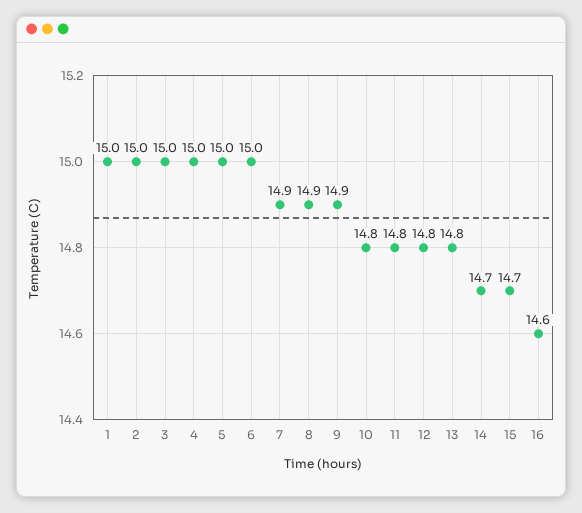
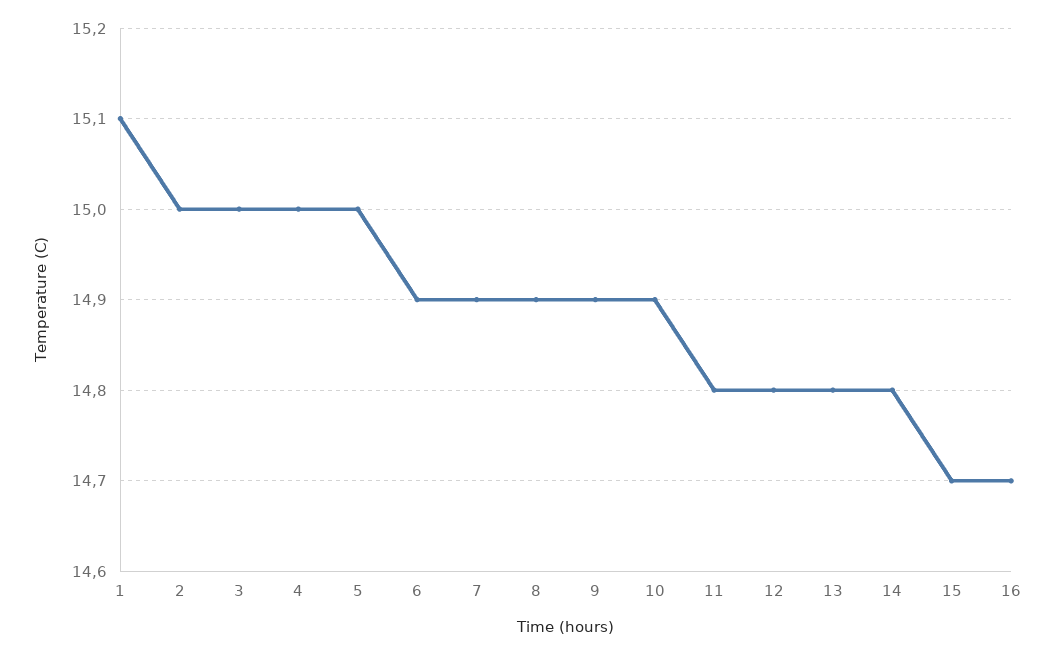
  {
-   "1": 15,
+   "1": 15.1,
    "2": 15,
    "3": 15,
    "4": 15,
    "5": 15,
-   "6": 15,
+   "6": 14.9,
    "7": 14.9,
    "8": 14.9,
    "9": 14.9,
-   "10": 14.8,
+   "10": 14.9,
    "11": 14.8,
    "12": 14.8,
    "13": 14.8,
-   "14": 14.7,
+   "14": 14.8,
    "15": 14.7,
-   "16": 14.6
+   "16": 14.7
  }

